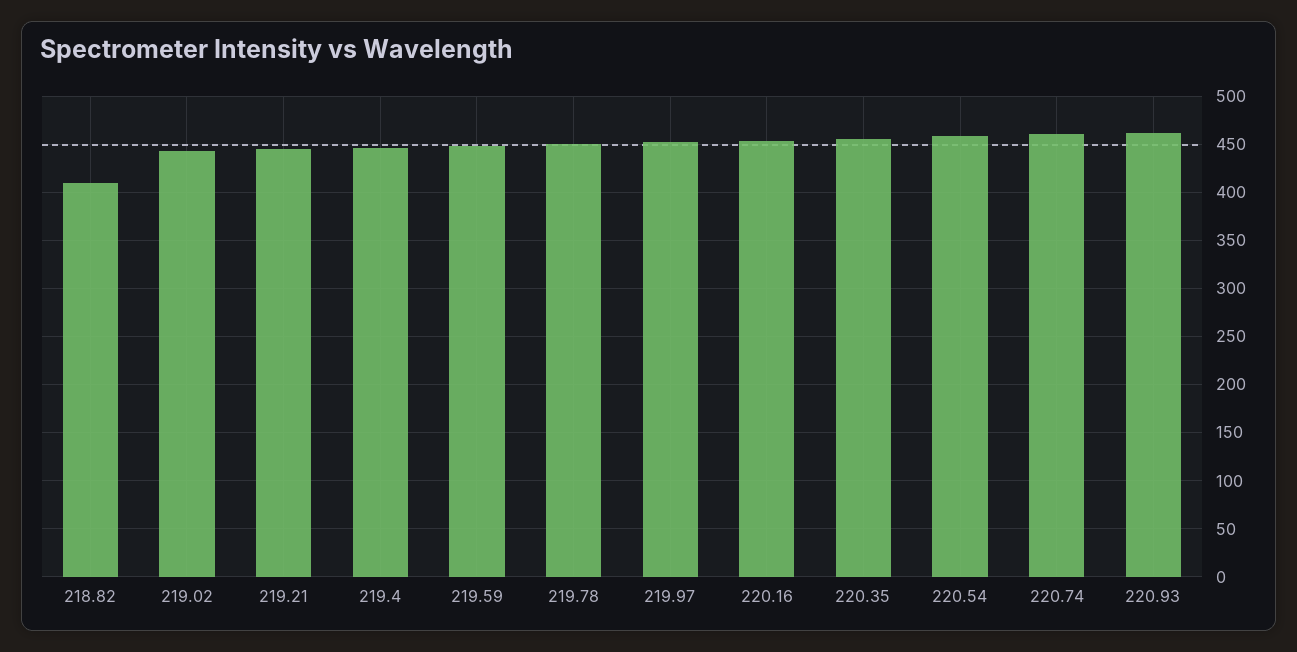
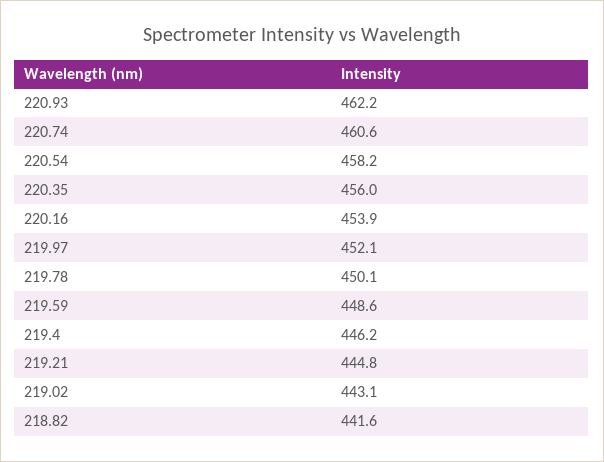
  {
-   "218.82": 410,
+   "218.82": 441.6,
    "219.02": 443.1,
    "219.21": 444.8,
    "219.4": 446.2,
    "219.59": 448.6,
    "219.78": 450.1,
    "219.97": 452.1,
    "220.16": 453.9,
    "220.35": 456,
    "220.54": 458.2,
    "220.74": 460.6,
    "220.93": 462.2
  }

